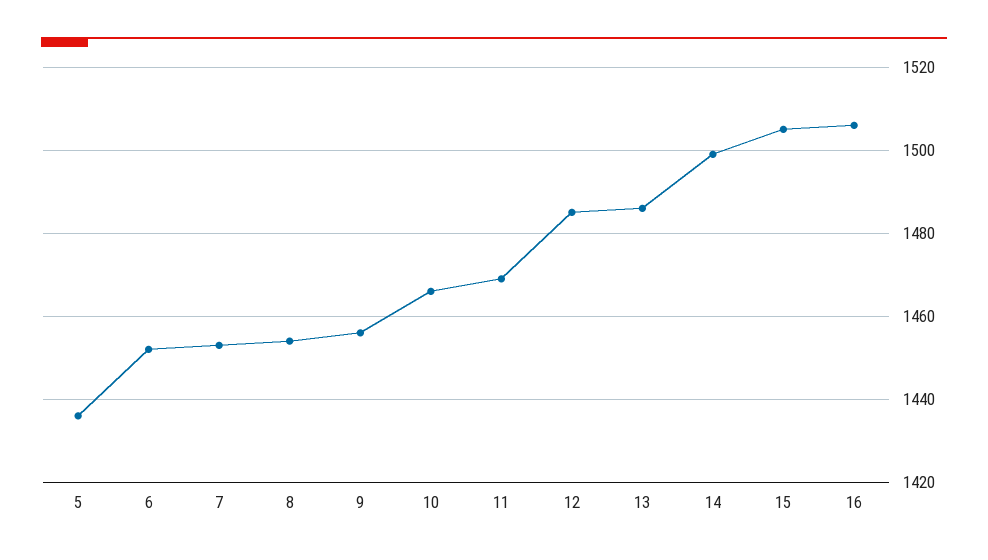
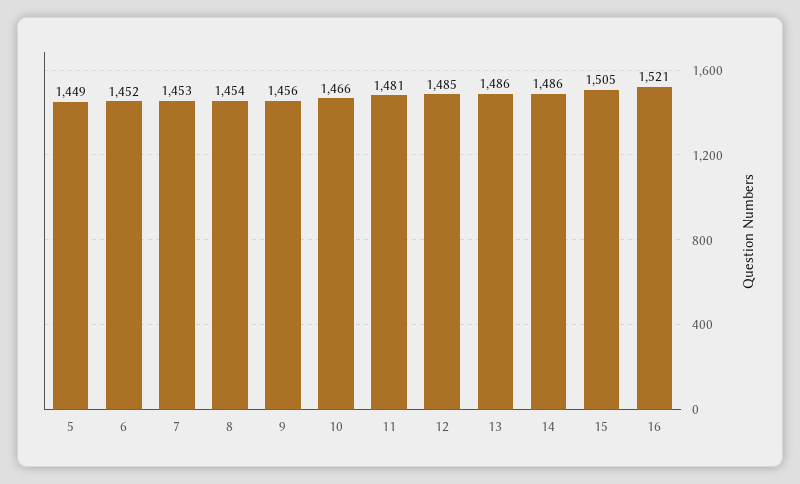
  {
-   "5": 1435,
+   "5": 1449,
    "6": 1452,
    "7": 1453,
    "8": 1454,
    "9": 1456,
    "10": 1466,
-   "11": 1470,
+   "11": 1481,
    "12": 1485,
    "13": 1486,
-   "14": 1500,
+   "14": 1486,
    "15": 1505,
-   "16": 1505
+   "16": 1521
  }

